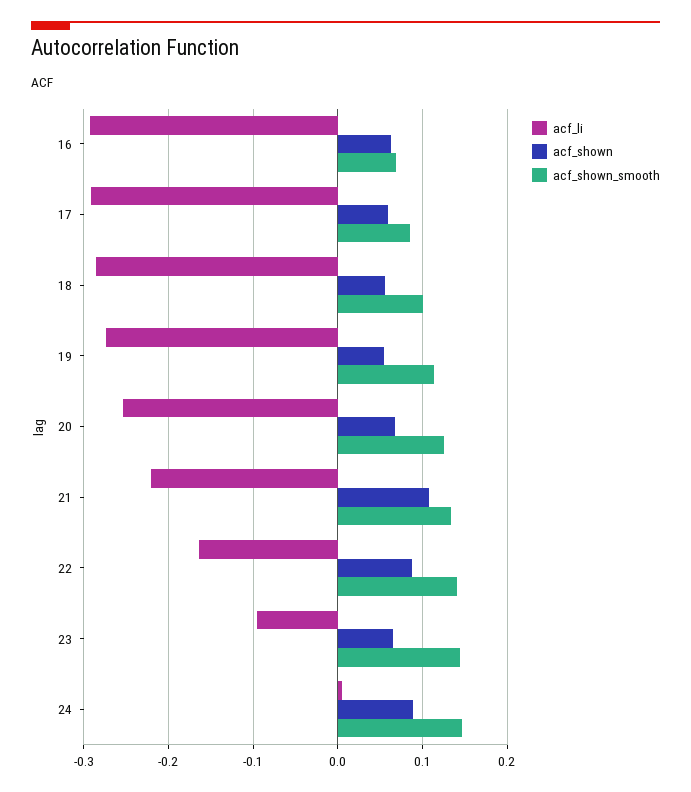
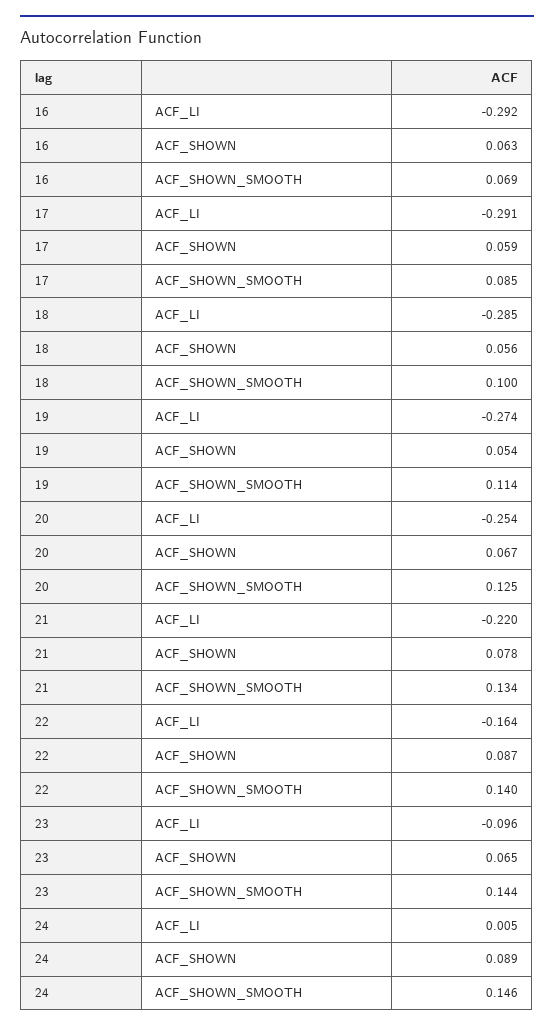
  {
    "acf_li": {
      "16": -0.292,
      "17": -0.291,
      "18": -0.285,
      "19": -0.274,
      "20": -0.254,
      "21": -0.22,
      "22": -0.164,
      "23": -0.096,
      "24": 0.005
    },
    "acf_shown": {
      "16": 0.063,
      "17": 0.059,
      "18": 0.056,
      "19": 0.054,
      "20": 0.067,
-     "21": 0.11,
+     "21": 0.078,
      "22": 0.087,
      "23": 0.065,
      "24": 0.089
    },
    "acf_shown_smooth": {
      "16": 0.069,
      "17": 0.085,
      "18": 0.1,
      "19": 0.114,
      "20": 0.125,
      "21": 0.134,
      "22": 0.14,
      "23": 0.144,
      "24": 0.146
    }
  }

